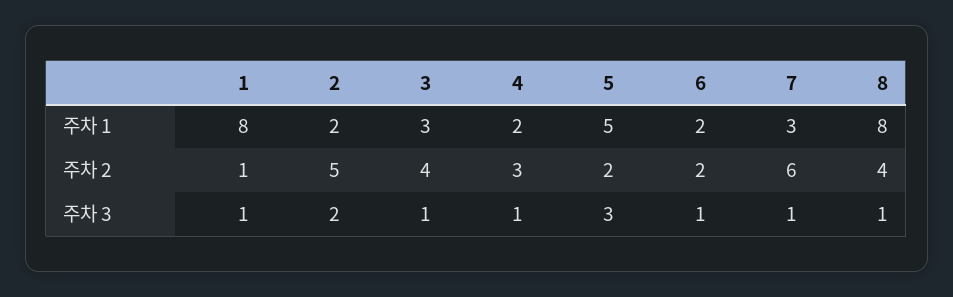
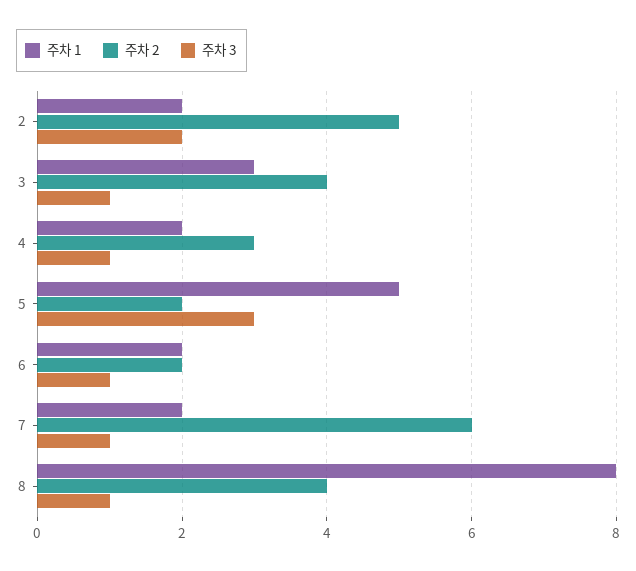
  {
    "주차 1": {
-     "1": 8,
      "2": 2,
      "3": 3,
      "4": 2,
      "5": 5,
      "6": 2,
-     "7": 3,
+     "7": 2,
      "8": 8
    },
    "주차 2": {
-     "1": 1,
      "2": 5,
      "3": 4,
      "4": 3,
      "5": 2,
      "6": 2,
      "7": 6,
      "8": 4
    },
    "주차 3": {
-     "1": 1,
      "2": 2,
      "3": 1,
      "4": 1,
      "5": 3,
      "6": 1,
      "7": 1,
      "8": 1
    }
  }

